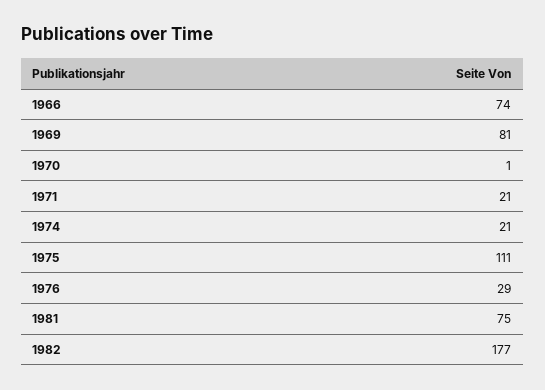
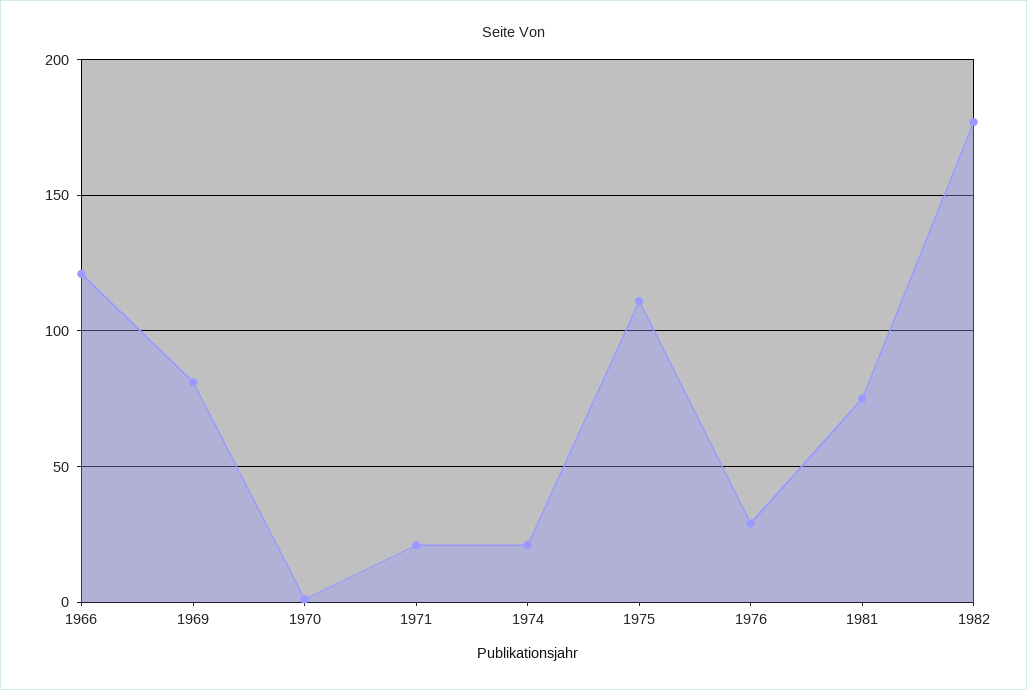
  {
-   "1966": 74,
+   "1966": 120,
    "1969": 81,
    "1970": 1,
    "1971": 21,
    "1974": 21,
    "1975": 111,
    "1976": 29,
    "1981": 75,
    "1982": 177
  }

